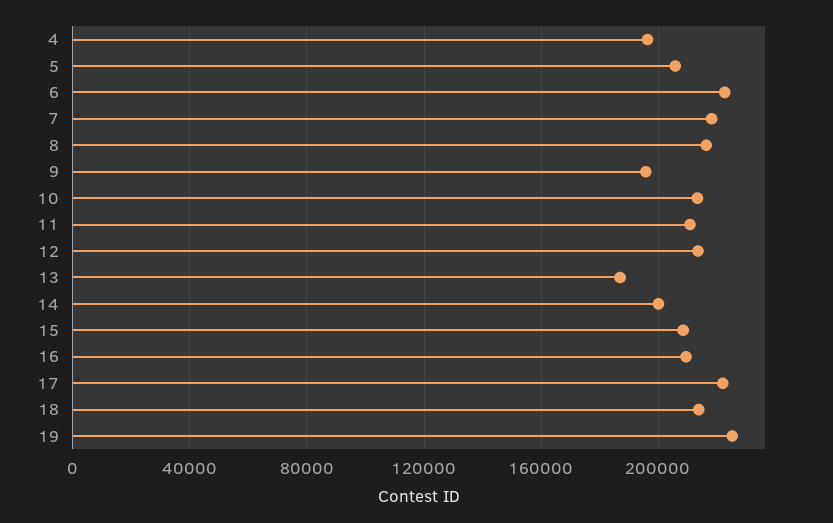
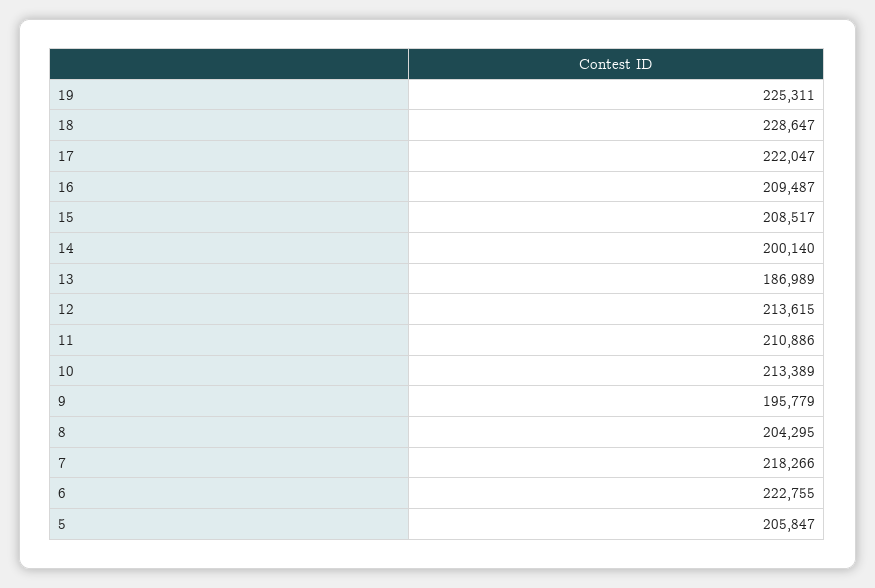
  {
-   "4": 195000,
    "5": 205847,
    "6": 222755,
    "7": 218266,
-   "8": 215000,
+   "8": 204295,
    "9": 195779,
    "10": 213389,
    "11": 210886,
    "12": 213615,
    "13": 186989,
    "14": 200140,
    "15": 208517,
    "16": 209487,
    "17": 222047,
-   "18": 215000,
+   "18": 228647,
    "19": 225311
  }

